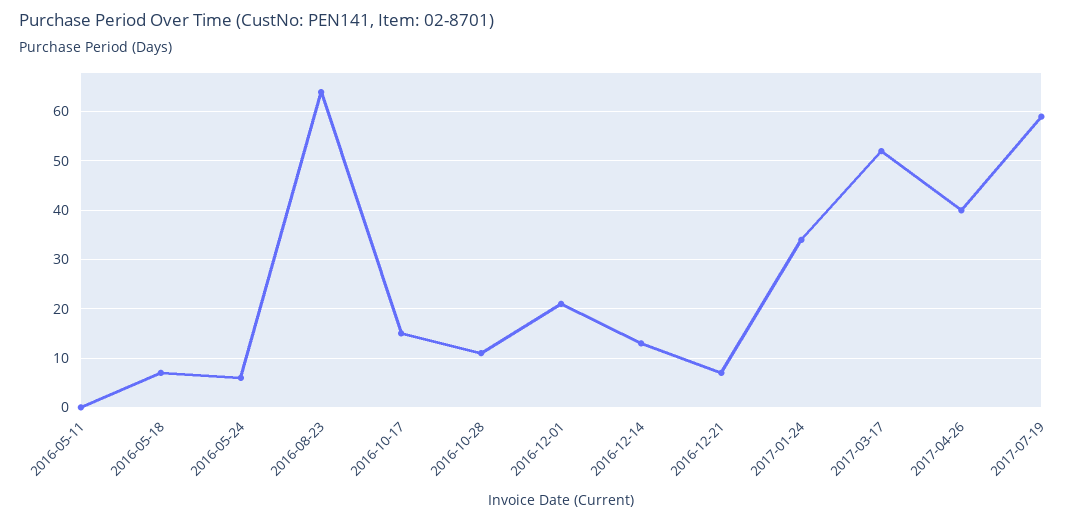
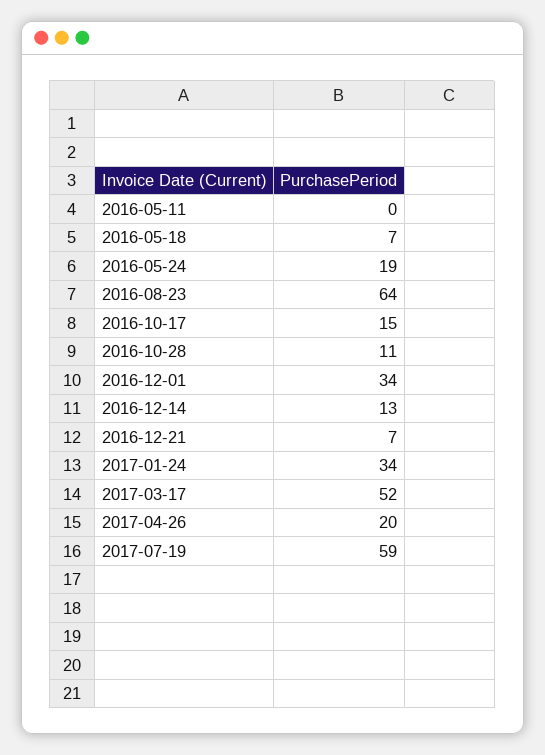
  {
    "2016-05-11": 0,
    "2016-05-18": 7,
-   "2016-05-24": 5,
+   "2016-05-24": 19,
    "2016-08-23": 64,
    "2016-10-17": 15,
    "2016-10-28": 11,
-   "2016-12-01": 20,
+   "2016-12-01": 34,
    "2016-12-14": 13,
    "2016-12-21": 7,
    "2017-01-24": 34,
    "2017-03-17": 52,
-   "2017-04-26": 40,
+   "2017-04-26": 20,
    "2017-07-19": 59
  }

